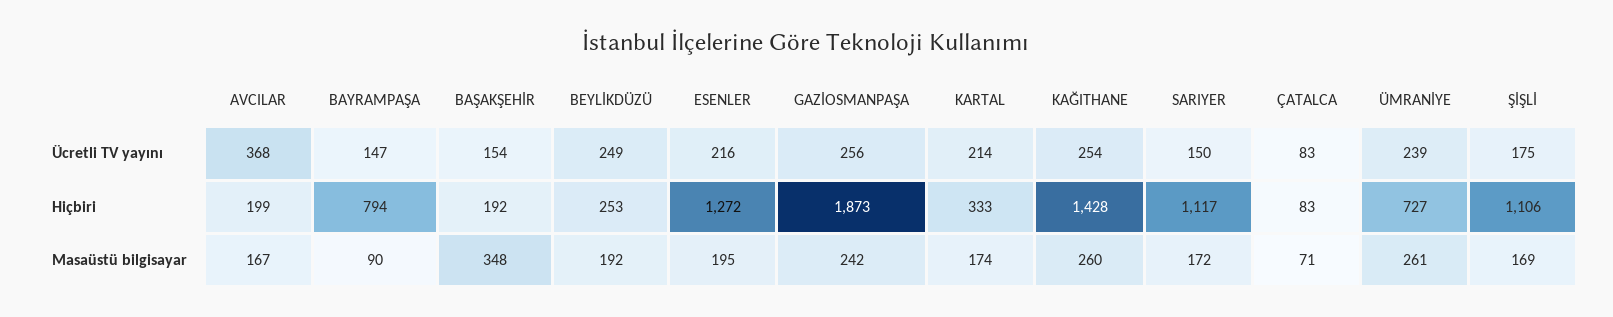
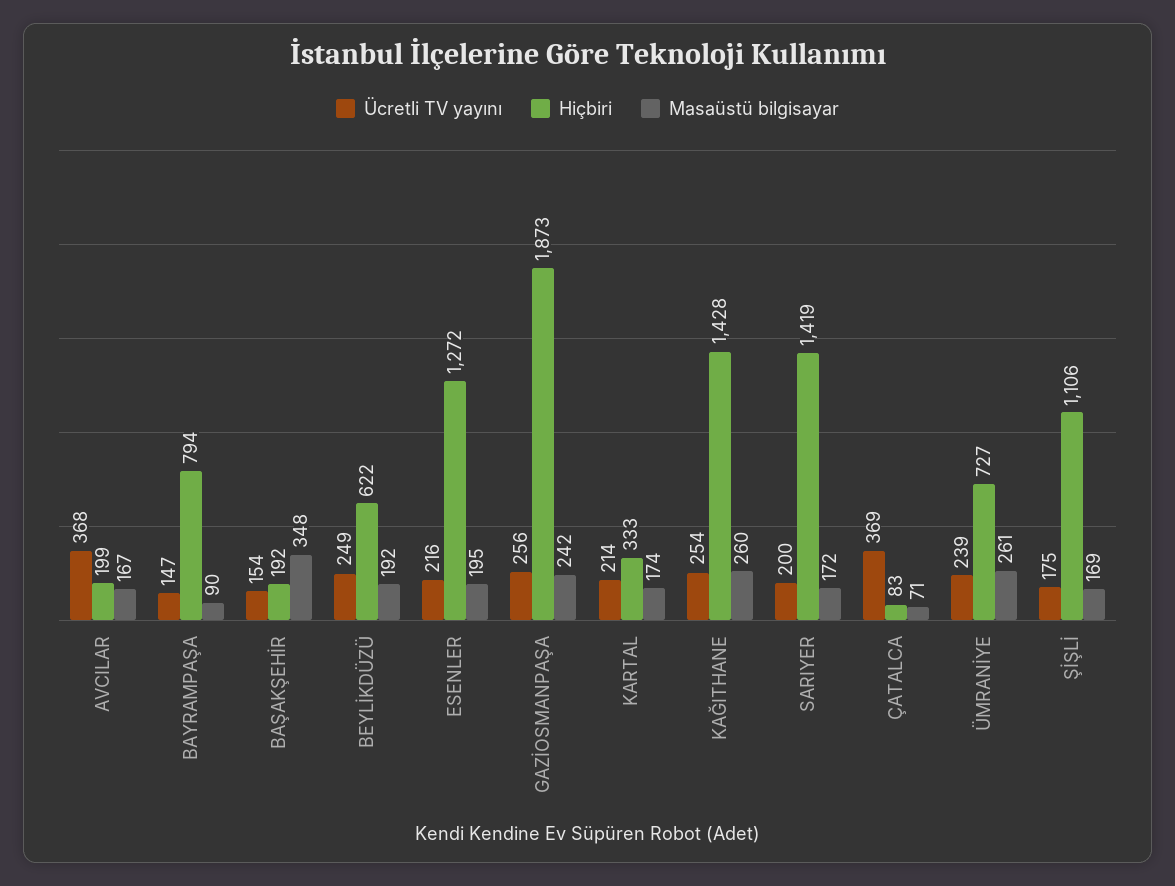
  {
    "Ücretli TV yayını": {
      "AVCILAR": 368,
      "BAYRAMPAŞA": 147,
      "BAŞAKŞEHİR": 154,
      "BEYLİKDÜZÜ": 249,
      "ESENLER": 216,
      "GAZİOSMANPAŞA": 256,
      "KARTAL": 214,
      "KAĞITHANE": 254,
-     "SARIYER": 150,
+     "SARIYER": 200,
-     "ÇATALCA": 83,
+     "ÇATALCA": 369,
      "ÜMRANİYE": 239,
      "ŞİŞLİ": 175
    },
    "Hiçbiri": {
      "AVCILAR": 199,
      "BAYRAMPAŞA": 794,
      "BAŞAKŞEHİR": 192,
-     "BEYLİKDÜZÜ": 253,
+     "BEYLİKDÜZÜ": 622,
      "ESENLER": 1272,
      "GAZİOSMANPAŞA": 1873,
      "KARTAL": 333,
      "KAĞITHANE": 1428,
-     "SARIYER": 1117,
+     "SARIYER": 1419,
      "ÇATALCA": 83,
      "ÜMRANİYE": 727,
      "ŞİŞLİ": 1106
    },
    "Masaüstü bilgisayar": {
      "AVCILAR": 167,
      "BAYRAMPAŞA": 90,
      "BAŞAKŞEHİR": 348,
      "BEYLİKDÜZÜ": 192,
      "ESENLER": 195,
      "GAZİOSMANPAŞA": 242,
      "KARTAL": 174,
      "KAĞITHANE": 260,
      "SARIYER": 172,
      "ÇATALCA": 71,
      "ÜMRANİYE": 261,
      "ŞİŞLİ": 169
    }
  }

